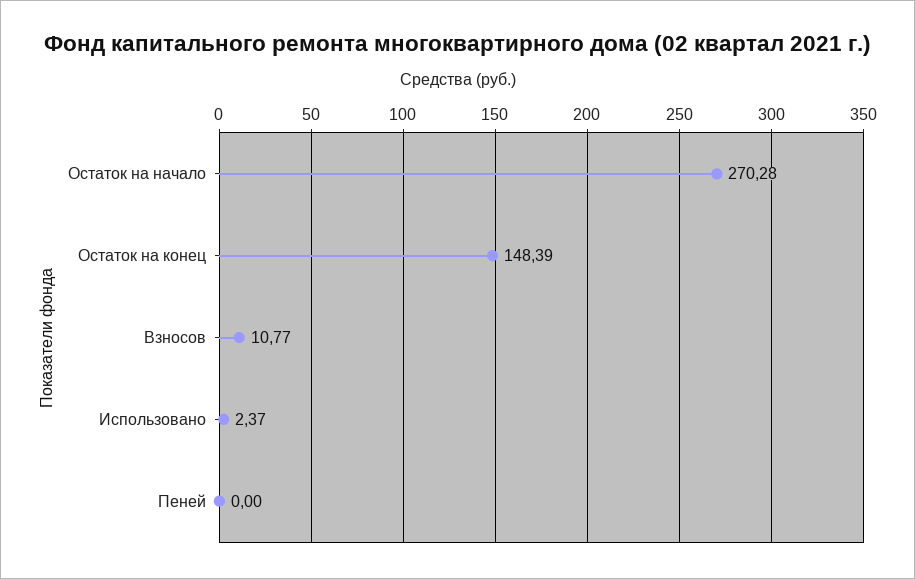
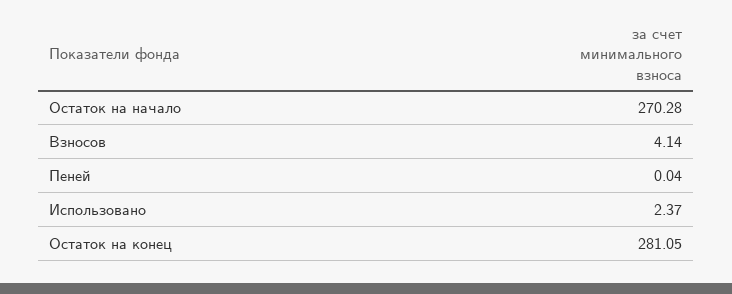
  {
    "Остаток на начало": 270.28,
-   "Остаток на конец": 148.39,
+   "Остаток на конец": 281.05,
-   "Взносов": 10.77,
+   "Взносов": 4.14,
    "Использовано": 2.37,
-   "Пеней": 0
+   "Пеней": 0.04
  }

